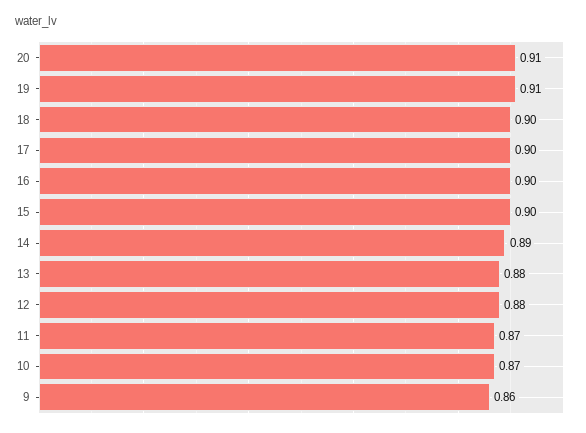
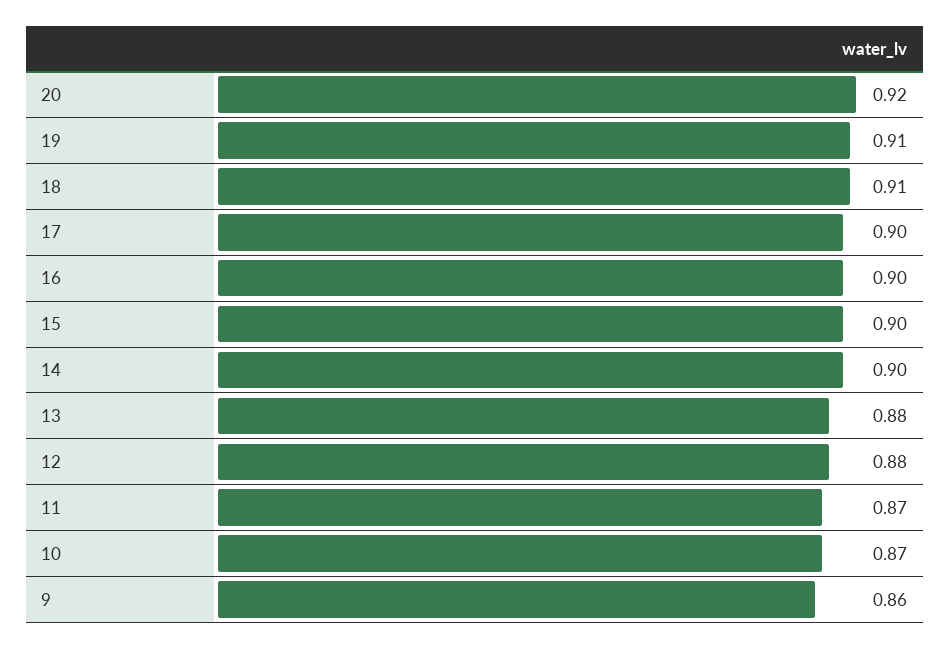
  {
-   "20": 0.91,
+   "20": 0.92,
    "19": 0.91,
-   "18": 0.9,
+   "18": 0.91,
    "17": 0.9,
    "16": 0.9,
    "15": 0.9,
-   "14": 0.89,
+   "14": 0.9,
    "13": 0.88,
    "12": 0.88,
    "11": 0.87,
    "10": 0.87,
    "9": 0.86
  }

